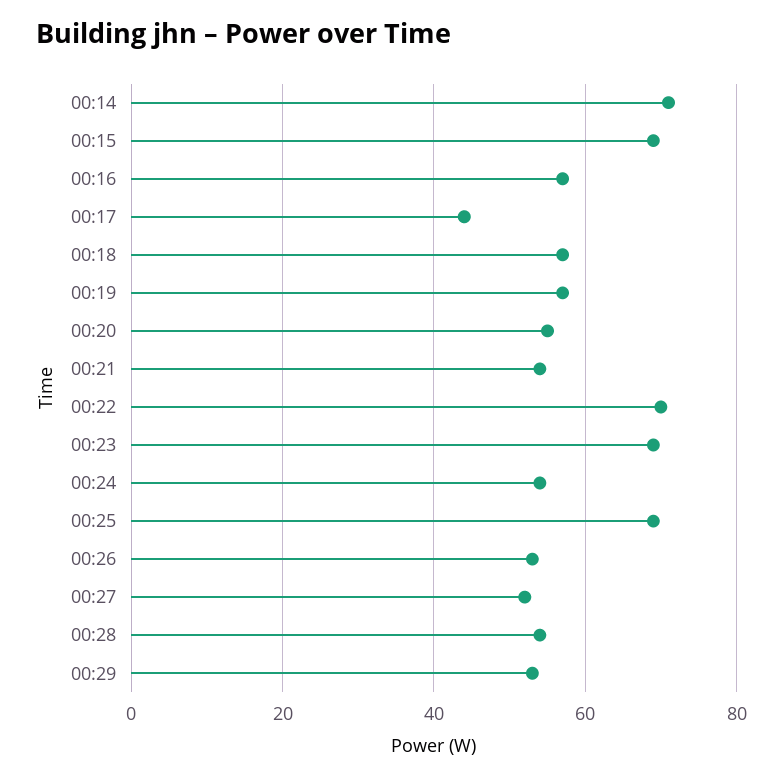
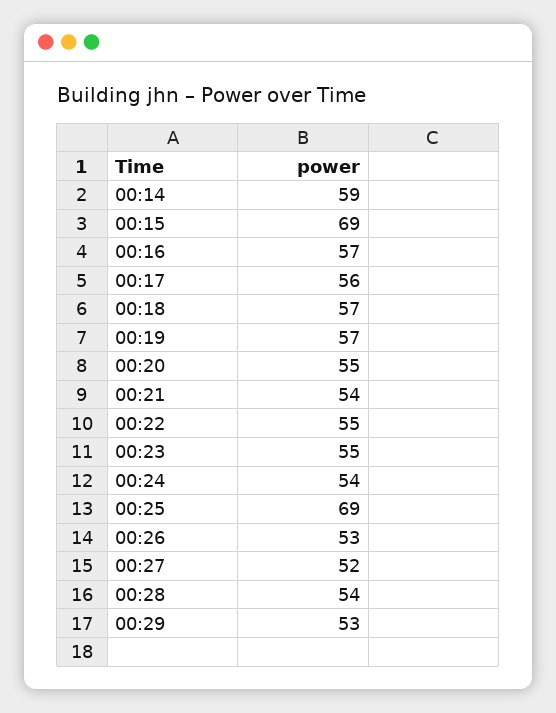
  {
-   "00:14": 70,
+   "00:14": 59,
    "00:15": 69,
    "00:16": 57,
-   "00:17": 45,
+   "00:17": 56,
    "00:18": 57,
    "00:19": 57,
    "00:20": 55,
    "00:21": 54,
-   "00:22": 70,
+   "00:22": 55,
-   "00:23": 70,
+   "00:23": 55,
    "00:24": 54,
    "00:25": 69,
    "00:26": 53,
    "00:27": 52,
    "00:28": 54,
    "00:29": 53
  }

